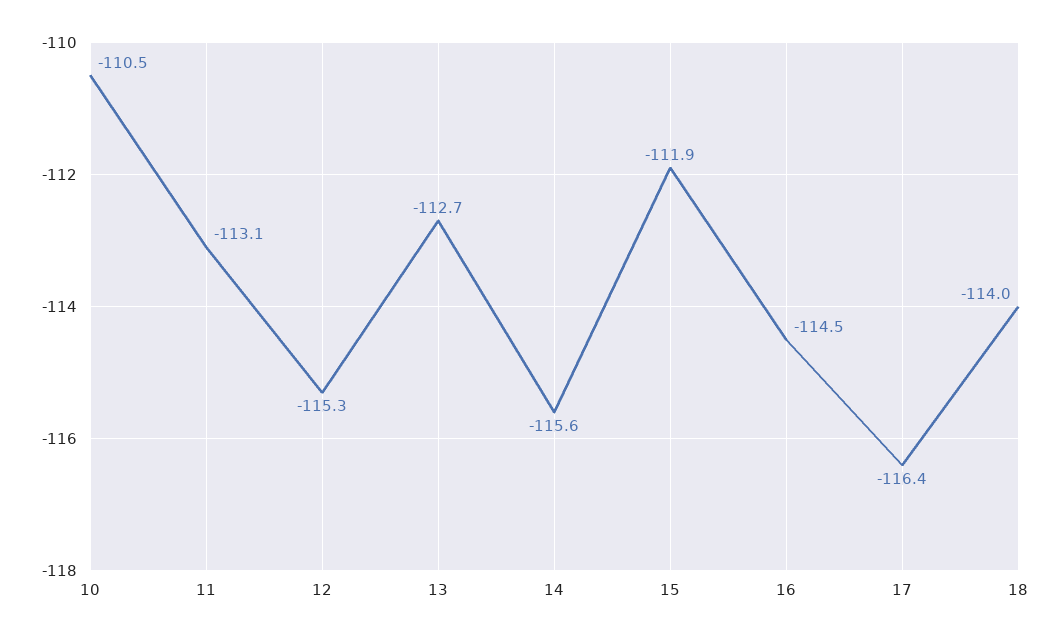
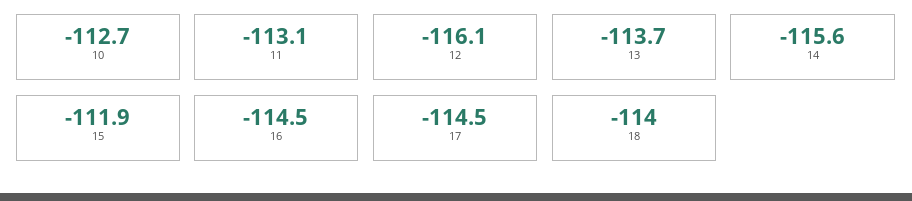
  {
-   "10": -110.5,
+   "10": -112.7,
    "11": -113.1,
-   "12": -115.3,
+   "12": -116.1,
-   "13": -112.7,
+   "13": -113.7,
    "14": -115.6,
    "15": -111.9,
    "16": -114.5,
-   "17": -116.4,
+   "17": -114.5,
    "18": -114
  }

